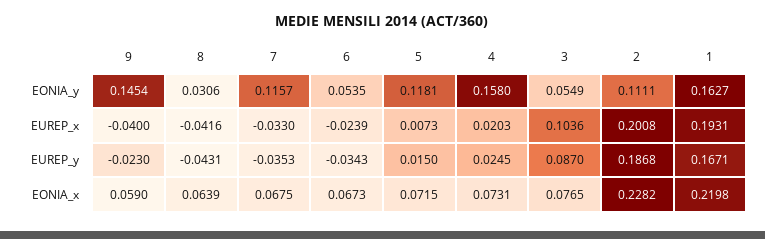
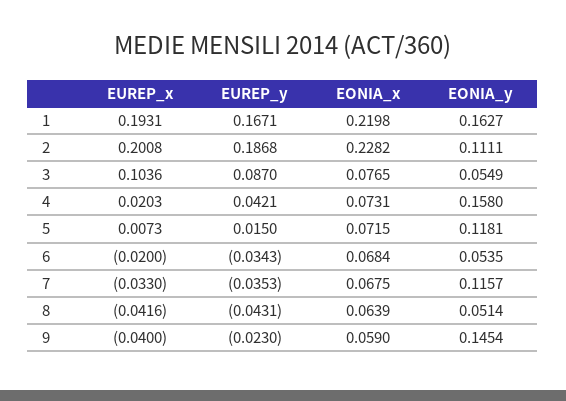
  {
    "9": {
      "EONIA_y": 0.1454,
      "EUREP_x": -0.04,
      "EUREP_y": -0.023,
      "EONIA_x": 0.059
    },
    "8": {
-     "EONIA_y": 0.0306,
+     "EONIA_y": 0.0514,
      "EUREP_x": -0.0416,
      "EUREP_y": -0.0431,
      "EONIA_x": 0.0639
    },
    "7": {
      "EONIA_y": 0.1157,
      "EUREP_x": -0.033,
      "EUREP_y": -0.0353,
      "EONIA_x": 0.0675
    },
    "6": {
      "EONIA_y": 0.0535,
-     "EUREP_x": -0.0239,
+     "EUREP_x": -0.02,
      "EUREP_y": -0.0343,
-     "EONIA_x": 0.0673
+     "EONIA_x": 0.0684
    },
    "5": {
      "EONIA_y": 0.1181,
      "EUREP_x": 0.0073,
      "EUREP_y": 0.015,
      "EONIA_x": 0.0715
    },
    "4": {
      "EONIA_y": 0.158,
      "EUREP_x": 0.0203,
-     "EUREP_y": 0.0245,
+     "EUREP_y": 0.0421,
      "EONIA_x": 0.0731
    },
    "3": {
      "EONIA_y": 0.0549,
      "EUREP_x": 0.1036,
      "EUREP_y": 0.087,
      "EONIA_x": 0.0765
    },
    "2": {
      "EONIA_y": 0.1111,
      "EUREP_x": 0.2008,
      "EUREP_y": 0.1868,
      "EONIA_x": 0.2282
    },
    "1": {
      "EONIA_y": 0.1627,
      "EUREP_x": 0.1931,
      "EUREP_y": 0.1671,
      "EONIA_x": 0.2198
    }
  }

